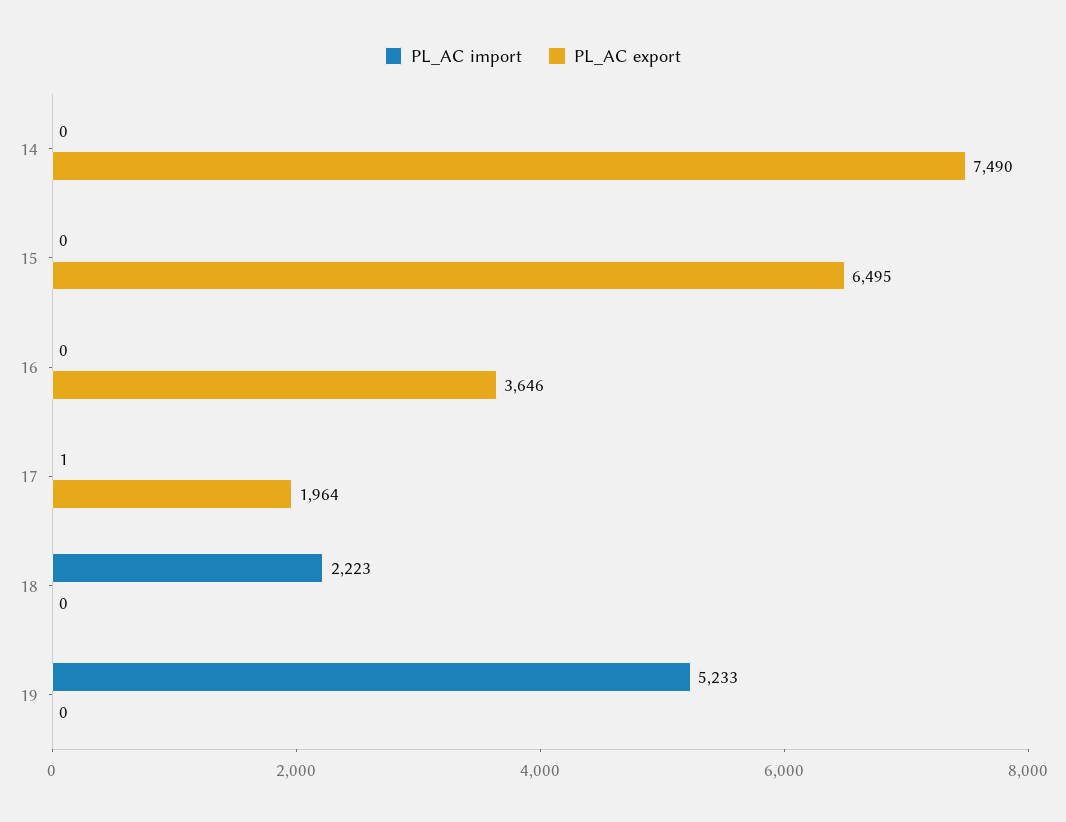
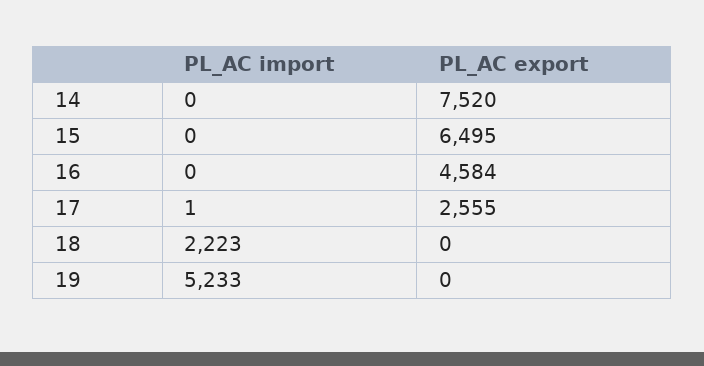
  {
    "PL_AC import": {
      "14": 0,
      "15": 0,
      "16": 0,
      "17": 1,
      "18": 2223,
      "19": 5233
    },
    "PL_AC export": {
-     "14": 7490,
+     "14": 7520,
      "15": 6495,
-     "16": 3646,
+     "16": 4584,
-     "17": 1964,
+     "17": 2555,
      "18": 0,
      "19": 0
    }
  }

